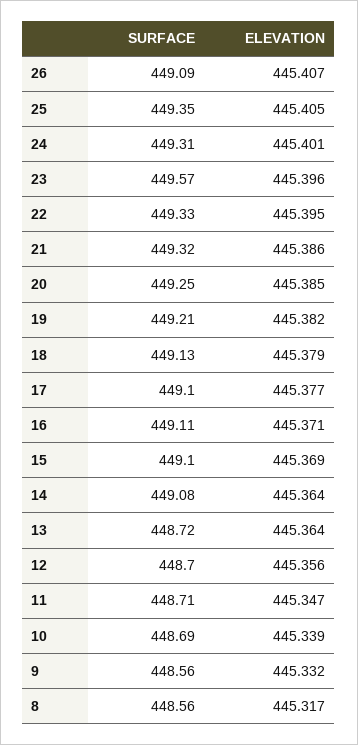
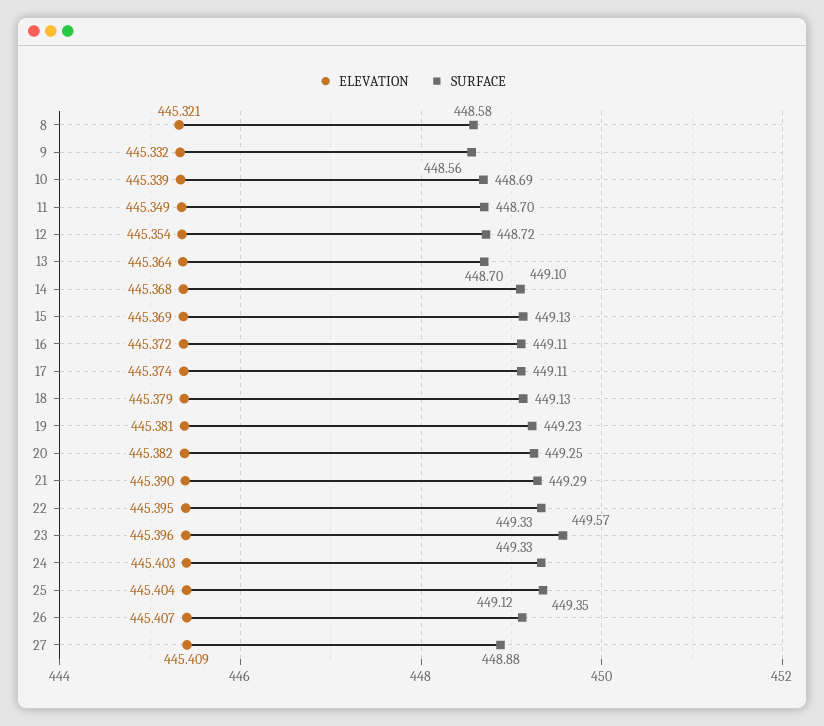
  {
    "SURFACE": {
-     "26": 449.09,
+     "26": 449.12,
      "25": 449.35,
-     "24": 449.31,
+     "24": 449.33,
      "23": 449.57,
      "22": 449.33,
-     "21": 449.32,
+     "21": 449.29,
      "20": 449.25,
-     "19": 449.21,
+     "19": 449.23,
      "18": 449.13,
-     "17": 449.1,
+     "17": 449.11,
      "16": 449.11,
-     "15": 449.1,
+     "15": 449.13,
-     "14": 449.08,
+     "14": 449.1,
-     "13": 448.72,
+     "13": 448.7,
-     "12": 448.7,
+     "12": 448.72,
-     "11": 448.71,
+     "11": 448.7,
      "10": 448.69,
      "9": 448.56,
-     "8": 448.56
+     "8": 448.58,
+     "27": 448.88
    },
    "ELEVATION": {
      "26": 445.407,
-     "25": 445.405,
+     "25": 445.404,
-     "24": 445.401,
+     "24": 445.403,
      "23": 445.396,
      "22": 445.395,
-     "21": 445.386,
+     "21": 445.39,
-     "20": 445.385,
+     "20": 445.382,
-     "19": 445.382,
+     "19": 445.381,
      "18": 445.379,
-     "17": 445.377,
+     "17": 445.374,
-     "16": 445.371,
+     "16": 445.372,
      "15": 445.369,
-     "14": 445.364,
+     "14": 445.368,
      "13": 445.364,
-     "12": 445.356,
+     "12": 445.354,
-     "11": 445.347,
+     "11": 445.349,
      "10": 445.339,
      "9": 445.332,
-     "8": 445.317
+     "8": 445.321,
+     "27": 445.409
    }
  }

